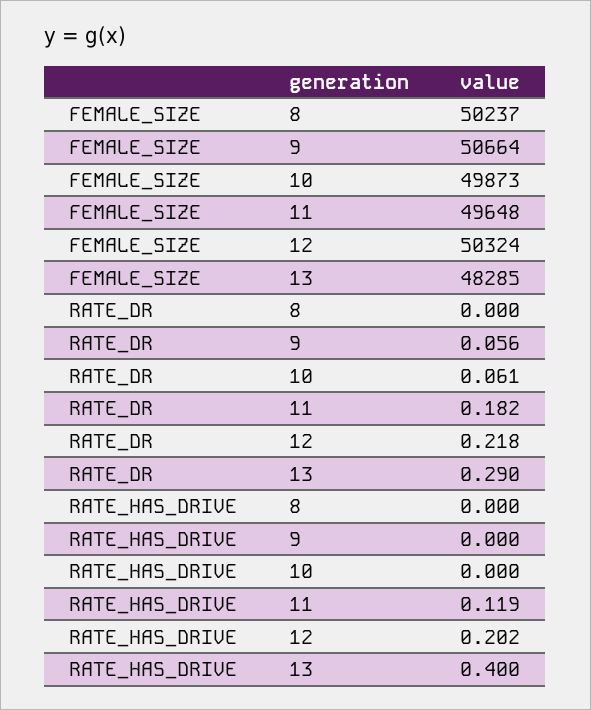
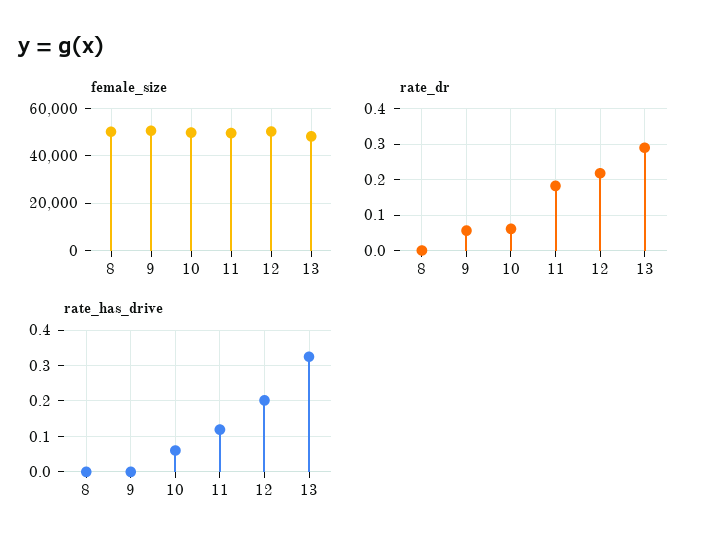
  {
    "FEMALE_SIZE": {
      "8": 50237,
      "9": 50664,
      "10": 49873,
      "11": 49648,
      "12": 50324,
      "13": 48285
    },
    "RATE_DR": {
      "8": 0,
      "9": 0.056,
      "10": 0.061,
      "11": 0.182,
      "12": 0.218,
      "13": 0.29
    },
    "RATE_HAS_DRIVE": {
      "8": 0,
      "9": 0,
-     "10": 0,
+     "10": 0.06,
      "11": 0.119,
      "12": 0.202,
-     "13": 0.4
+     "13": 0.32
    }
  }

